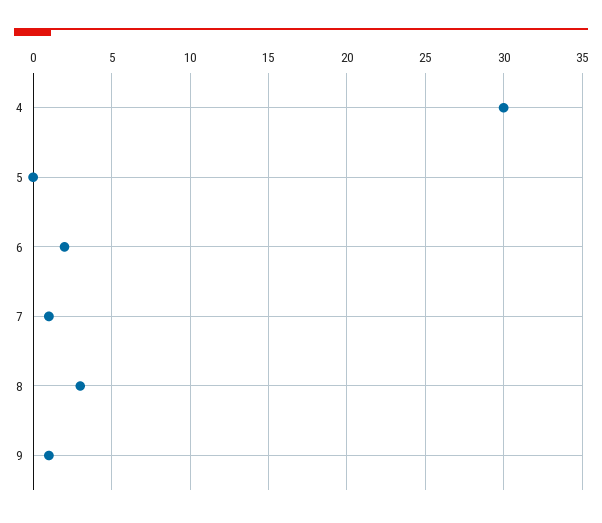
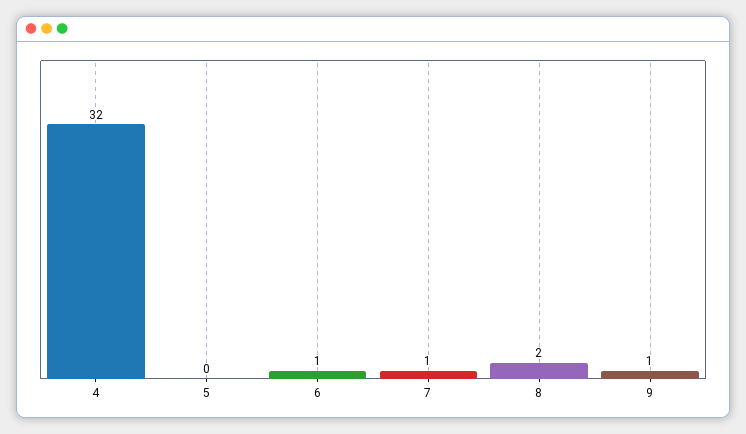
  {
-   "4": 30,
+   "4": 32,
    "5": 0,
-   "6": 2,
+   "6": 1,
    "7": 1,
-   "8": 3,
+   "8": 2,
    "9": 1
  }

